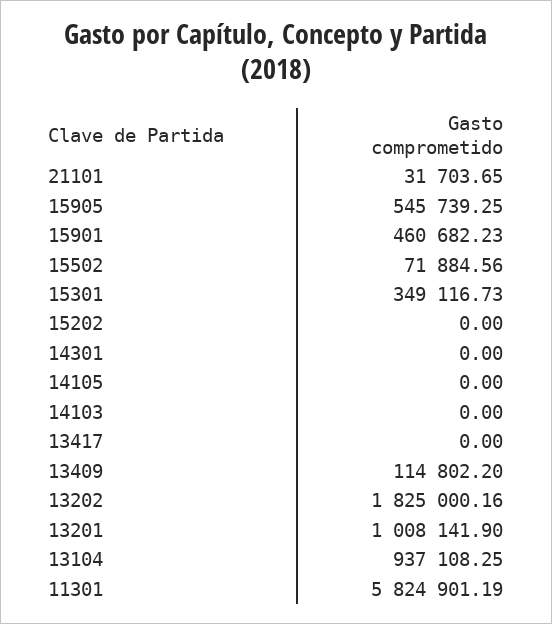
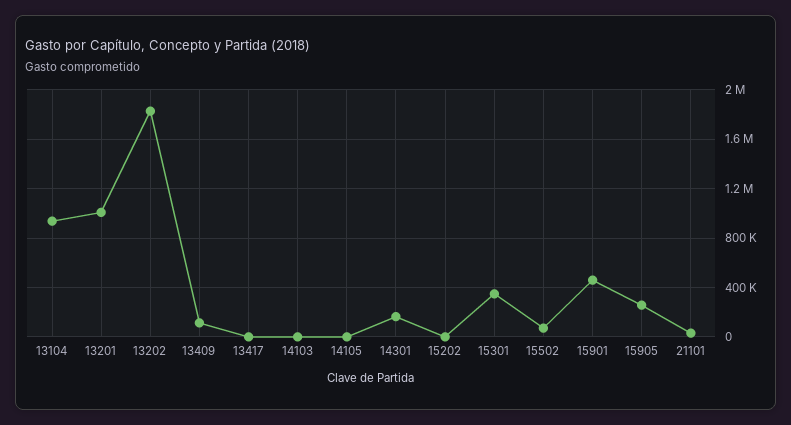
  {
    "21101": 31703.65,
-   "15905": 545739.25,
+   "15905": 250000,
    "15901": 460682.23,
    "15502": 71884.56,
    "15301": 349116.73,
    "15202": 0,
-   "14301": 0,
+   "14301": 150000,
    "14105": 0,
    "14103": 0,
    "13417": 0,
    "13409": 114802.2,
    "13202": 1825000.16,
    "13201": 1008141.9,
-   "13104": 937108.25,
+   "13104": 937108.25
-   "11301": 5824901.19
  }

